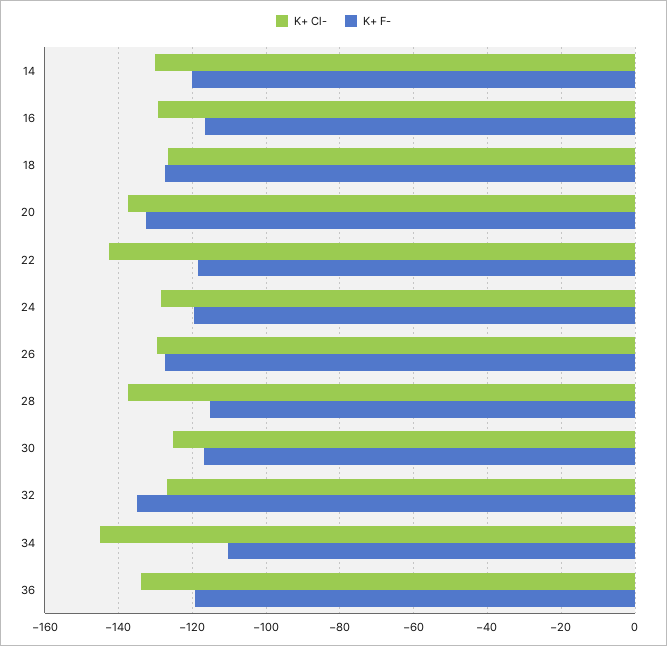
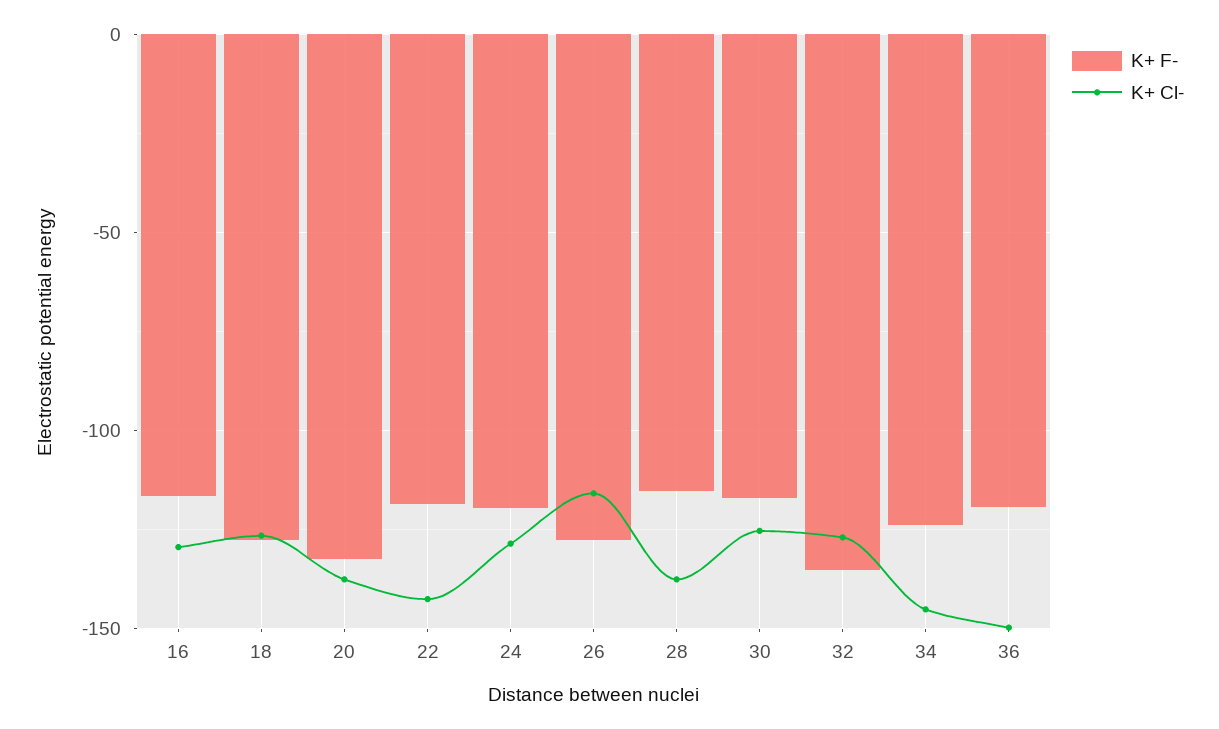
  {
    "K+ Cl-": {
-     "14": -130,
      "16": -130,
      "18": -126,
      "20": -138,
      "22": -142,
      "24": -128,
-     "26": -130,
+     "26": -115,
      "28": -138,
      "30": -126,
      "32": -126,
      "34": -146,
-     "36": -134
+     "36": -150
    },
    "K+ F-": {
-     "14": -120,
      "16": -116,
      "18": -128,
      "20": -132,
      "22": -118,
      "24": -120,
      "26": -128,
      "28": -116,
      "30": -116,
      "32": -136,
-     "34": -110,
+     "34": -125,
      "36": -120
    }
  }

